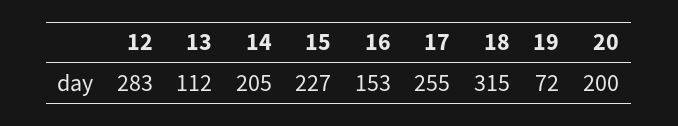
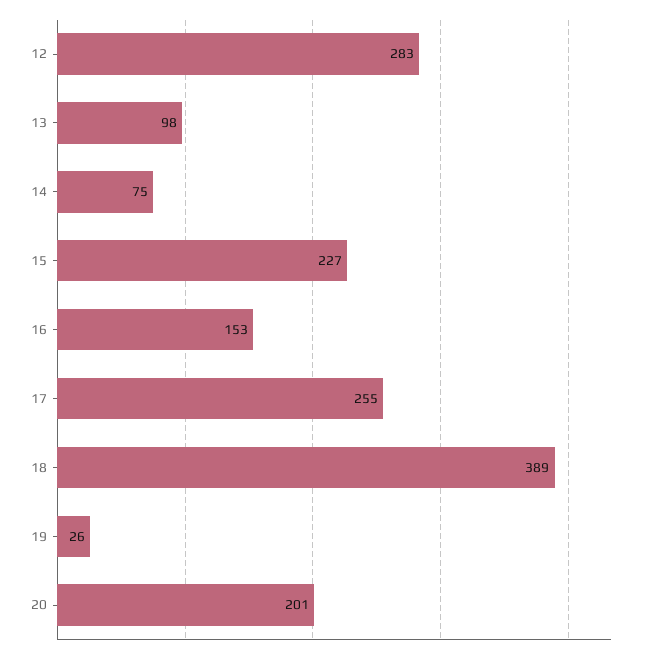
  {
    "12": 283,
-   "13": 112,
+   "13": 98,
-   "14": 205,
+   "14": 75,
    "15": 227,
    "16": 153,
    "17": 255,
-   "18": 315,
+   "18": 389,
-   "19": 72,
+   "19": 26,
-   "20": 200
+   "20": 201
  }

